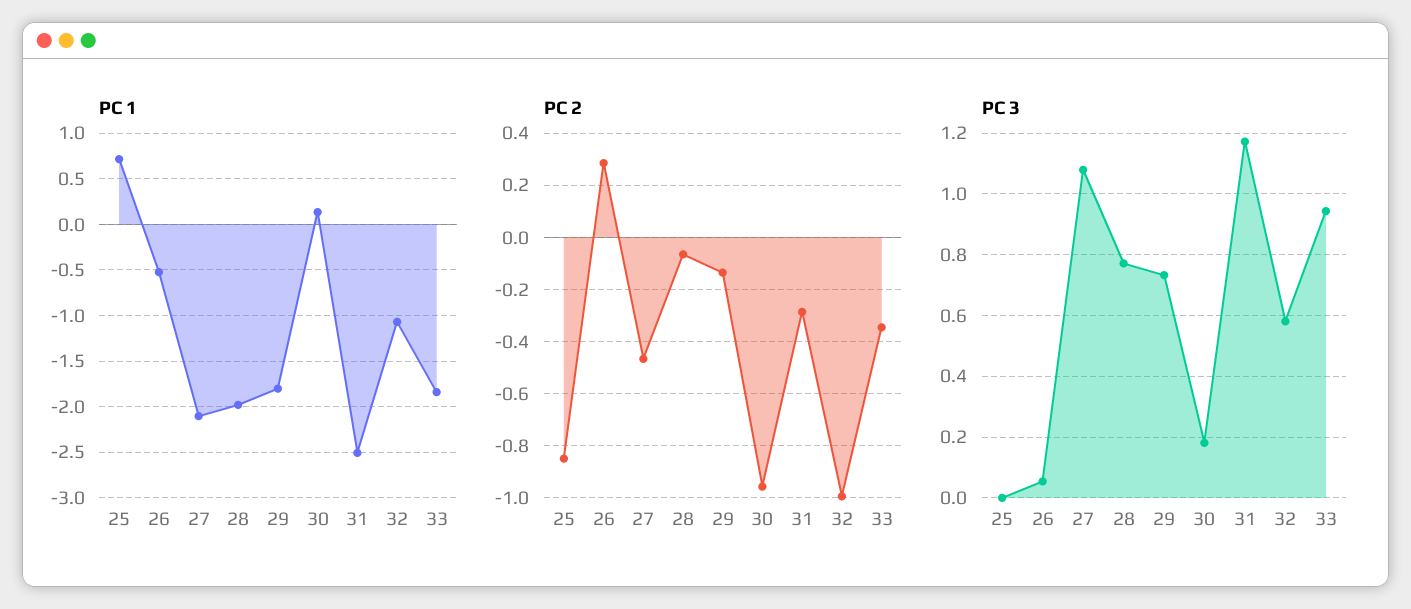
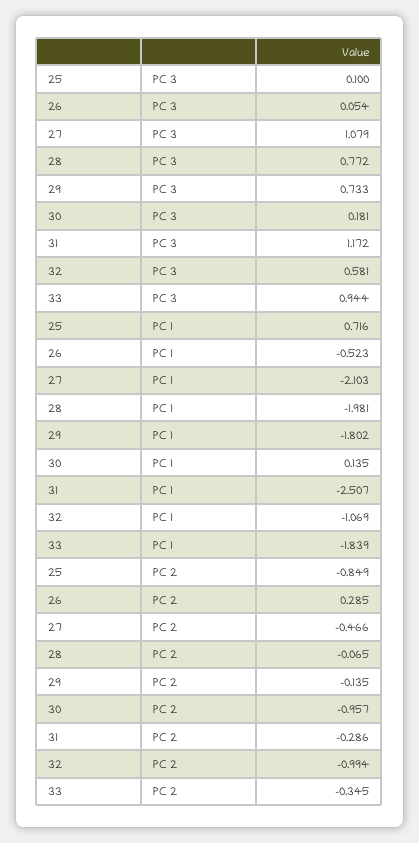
  {
    "PC 1": {
      "25": 0.716,
      "26": -0.523,
      "27": -2.103,
      "28": -1.981,
      "29": -1.802,
      "30": 0.135,
      "31": -2.507,
      "32": -1.069,
      "33": -1.839
    },
    "PC 2": {
      "25": -0.849,
      "26": 0.285,
      "27": -0.466,
      "28": -0.065,
      "29": -0.135,
      "30": -0.957,
      "31": -0.286,
      "32": -0.994,
      "33": -0.345
    },
    "PC 3": {
-     "25": 0,
+     "25": 0.1,
      "26": 0.054,
      "27": 1.079,
      "28": 0.772,
      "29": 0.733,
      "30": 0.181,
      "31": 1.172,
      "32": 0.581,
      "33": 0.944
    }
  }

